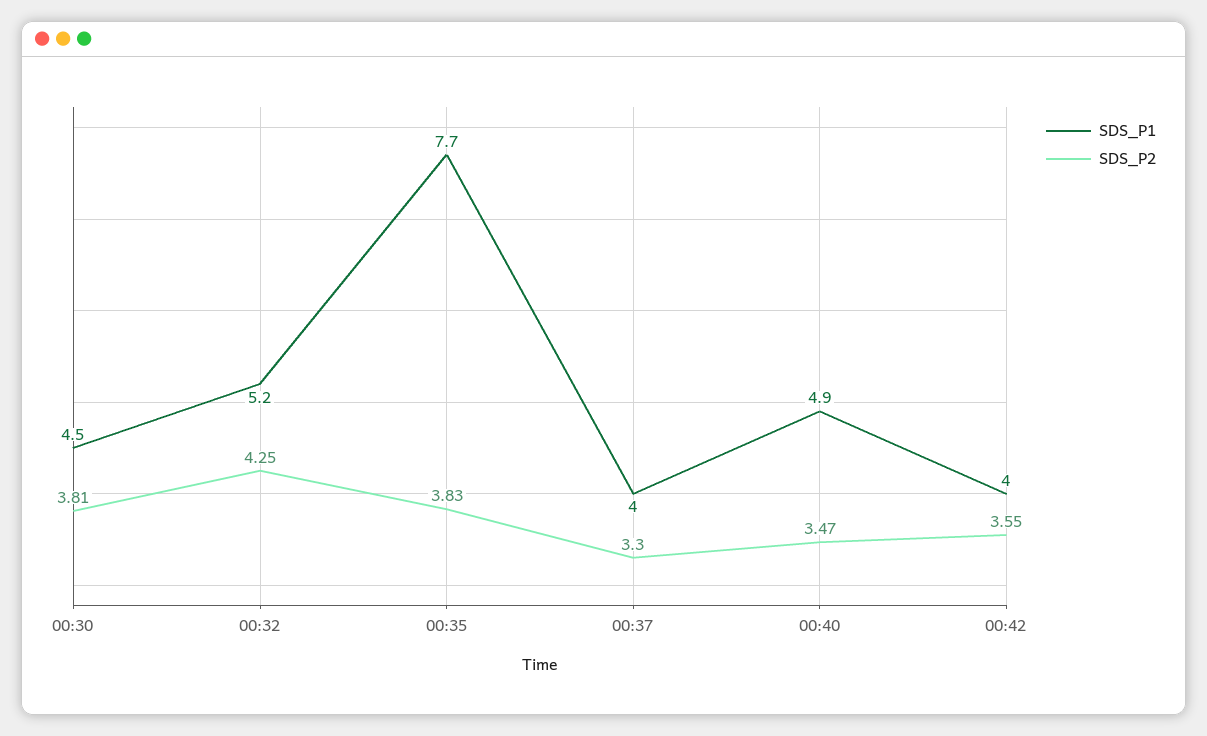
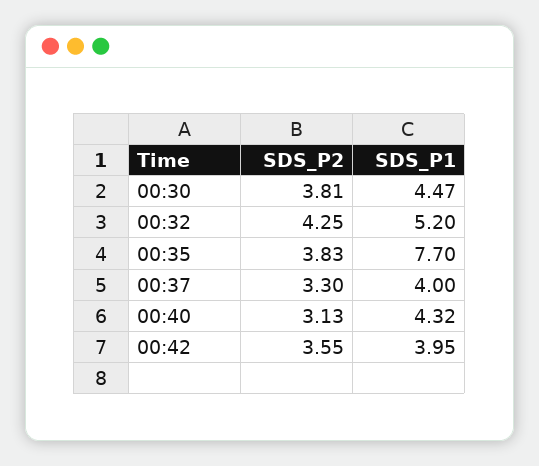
  {
    "SDS_P1": {
      "00:30": 4.47,
      "00:32": 5.2,
      "00:35": 7.7,
      "00:37": 4,
-     "00:40": 4.9,
+     "00:40": 4.32,
      "00:42": 3.95
    },
    "SDS_P2": {
      "00:30": 3.81,
      "00:32": 4.25,
      "00:35": 3.83,
      "00:37": 3.3,
-     "00:40": 3.47,
+     "00:40": 3.13,
      "00:42": 3.55
    }
  }

